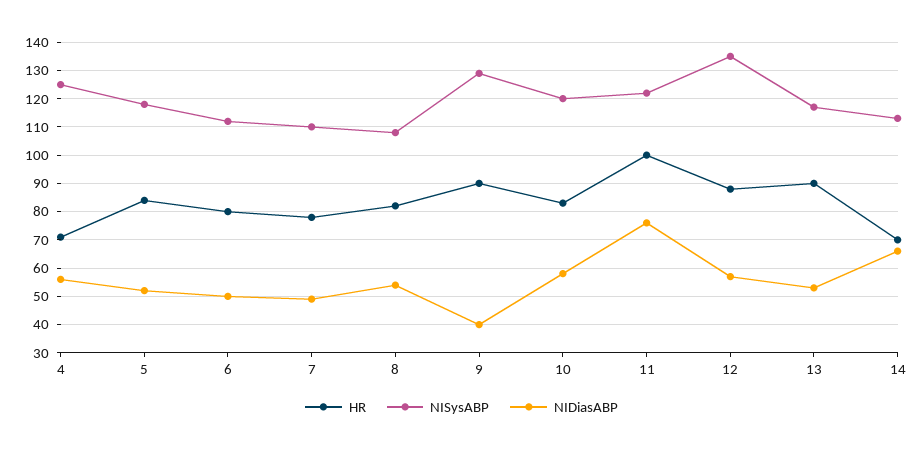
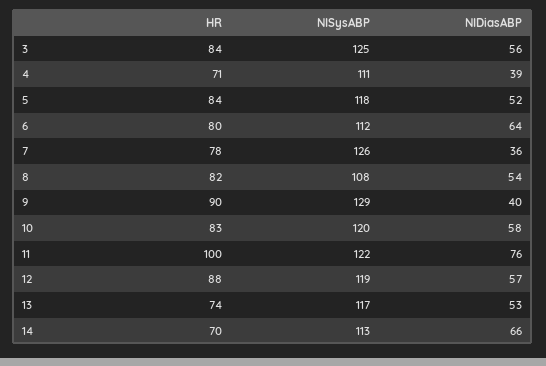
  {
    "HR": {
      "4": 71,
      "5": 84,
      "6": 80,
      "7": 78,
      "8": 82,
      "9": 90,
      "10": 83,
      "11": 100,
      "12": 88,
-     "13": 90,
+     "13": 74,
-     "14": 70
+     "14": 70,
+     "3": 84
    },
    "NISysABP": {
-     "4": 125,
+     "4": 111,
      "5": 118,
      "6": 112,
-     "7": 110,
+     "7": 126,
      "8": 108,
      "9": 129,
      "10": 120,
      "11": 122,
-     "12": 135,
+     "12": 119,
      "13": 117,
-     "14": 113
+     "14": 113,
+     "3": 125
    },
    "NIDiasABP": {
-     "4": 55,
+     "4": 39,
      "5": 52,
-     "6": 50,
+     "6": 64,
-     "7": 50,
+     "7": 36,
      "8": 54,
      "9": 40,
      "10": 58,
      "11": 76,
      "12": 57,
      "13": 53,
-     "14": 66
+     "14": 66,
+     "3": 56
    }
  }

